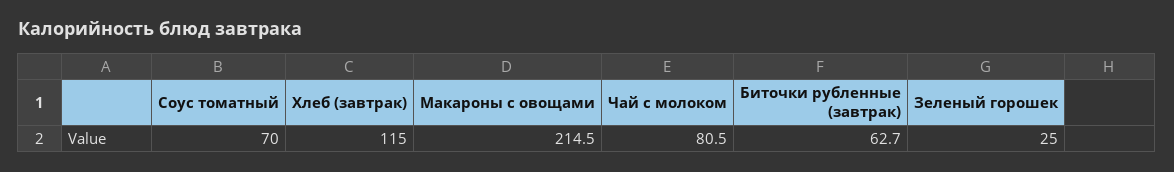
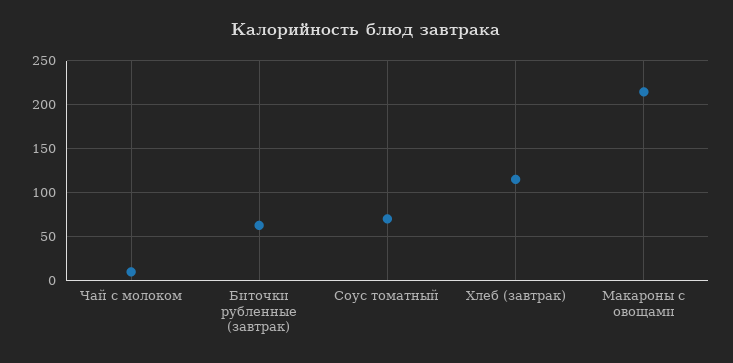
  {
    "Соус томатный": 70,
    "Хлеб (завтрак)": 115,
    "Макароны с овощами": 214.5,
-   "Чай с молоком": 80.5,
+   "Чай с молоком": 10,
-   "Биточки рубленные (завтрак)": 62.7,
+   "Биточки рубленные (завтрак)": 62.7
-   "Зеленый горошек": 25
  }

